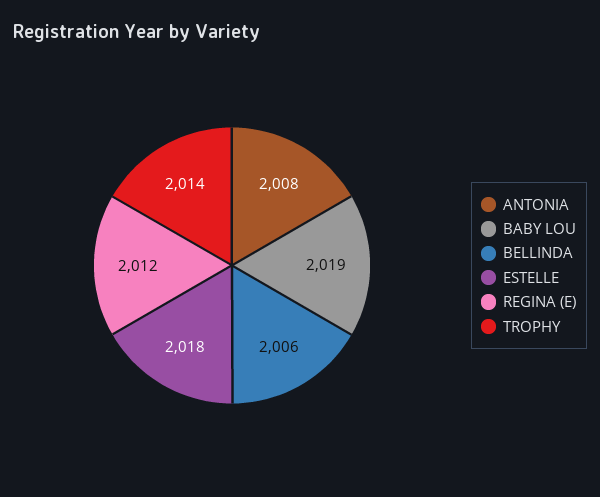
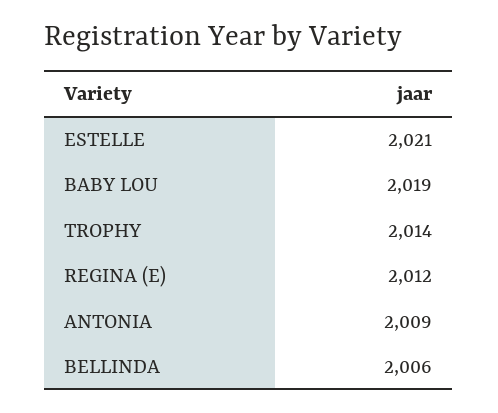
  {
-   "ANTONIA": 2008,
+   "ANTONIA": 2009,
    "BABY LOU": 2019,
    "BELLINDA": 2006,
-   "ESTELLE": 2018,
+   "ESTELLE": 2021,
    "REGINA (E)": 2012,
    "TROPHY": 2014
  }

